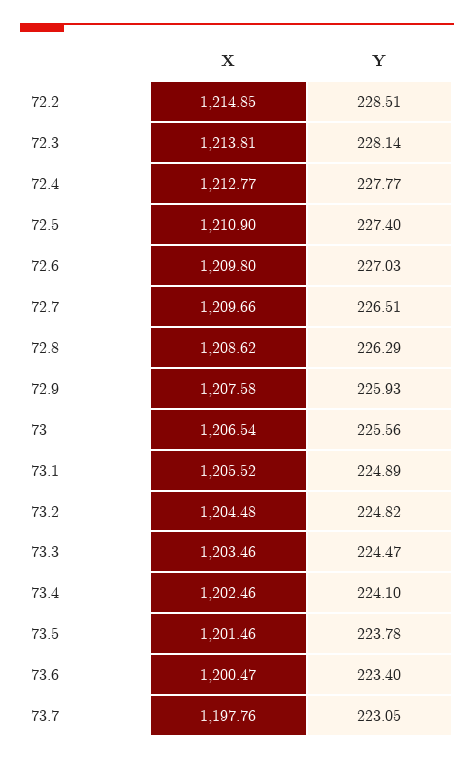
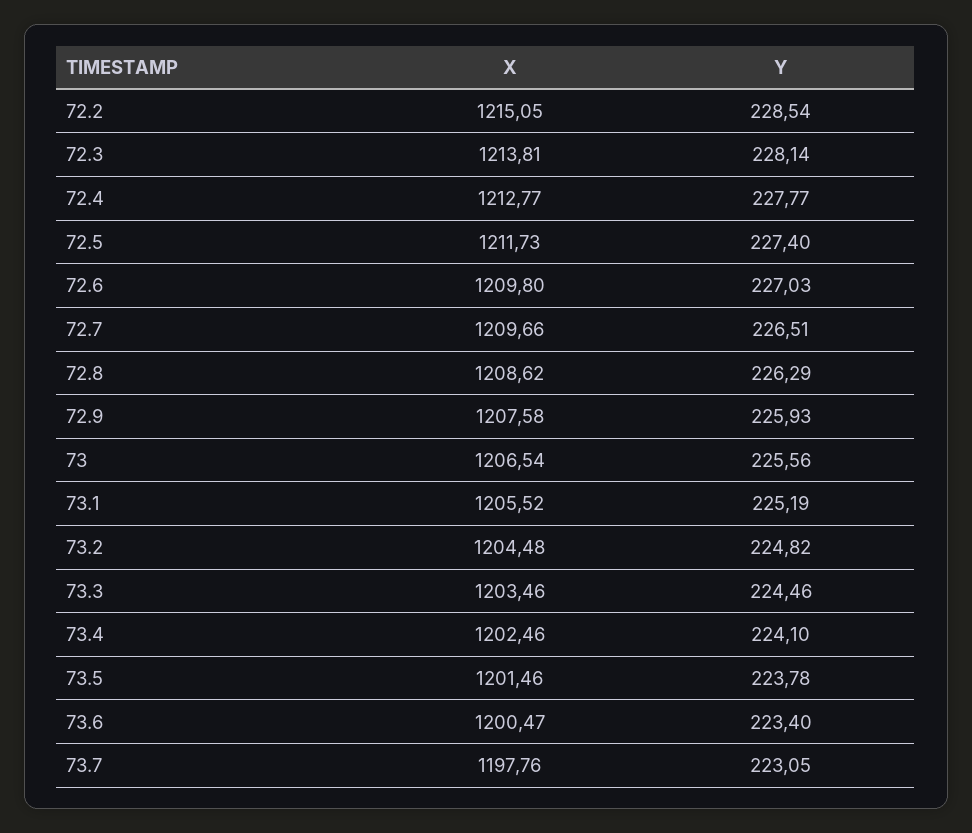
  {
    "X": {
-     "72.2": 1214.85,
+     "72.2": 1215.05,
      "72.3": 1213.81,
      "72.4": 1212.77,
-     "72.5": 1210.9,
+     "72.5": 1211.73,
      "72.6": 1209.8,
      "72.7": 1209.66,
      "72.8": 1208.62,
      "72.9": 1207.58,
      "73": 1206.54,
      "73.1": 1205.52,
      "73.2": 1204.48,
      "73.3": 1203.46,
      "73.4": 1202.46,
      "73.5": 1201.46,
      "73.6": 1200.47,
      "73.7": 1197.76
    },
    "Y": {
-     "72.2": 228.51,
+     "72.2": 228.54,
      "72.3": 228.14,
      "72.4": 227.77,
      "72.5": 227.4,
      "72.6": 227.03,
      "72.7": 226.51,
      "72.8": 226.29,
      "72.9": 225.93,
      "73": 225.56,
-     "73.1": 224.89,
+     "73.1": 225.19,
      "73.2": 224.82,
-     "73.3": 224.47,
+     "73.3": 224.46,
      "73.4": 224.1,
      "73.5": 223.78,
      "73.6": 223.4,
      "73.7": 223.05
    }
  }

